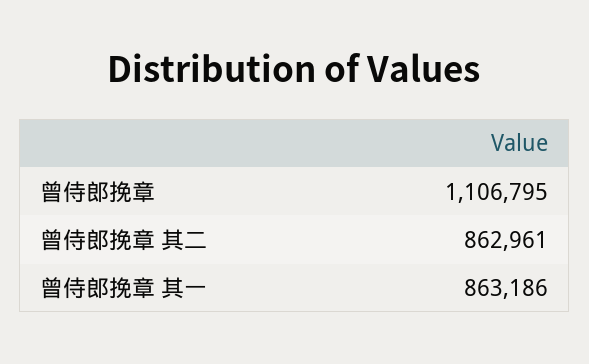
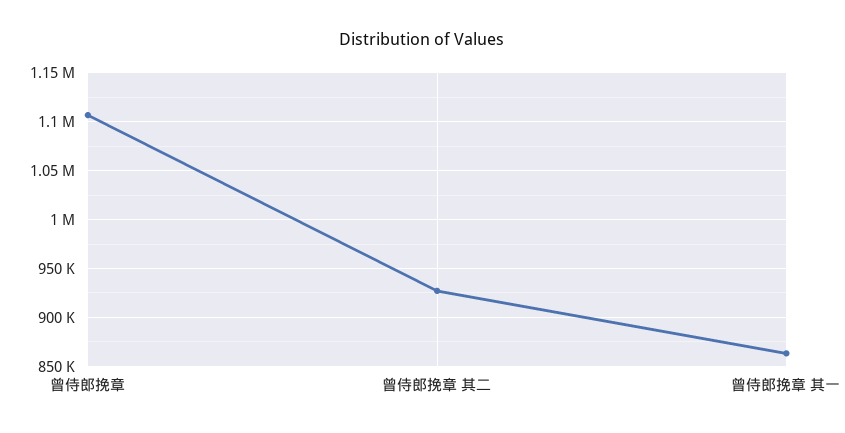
  {
    "曾侍郎挽章": 1106795,
-   "曾侍郎挽章 其二": 862961,
+   "曾侍郎挽章 其二": 930000,
    "曾侍郎挽章 其一": 863186
  }

